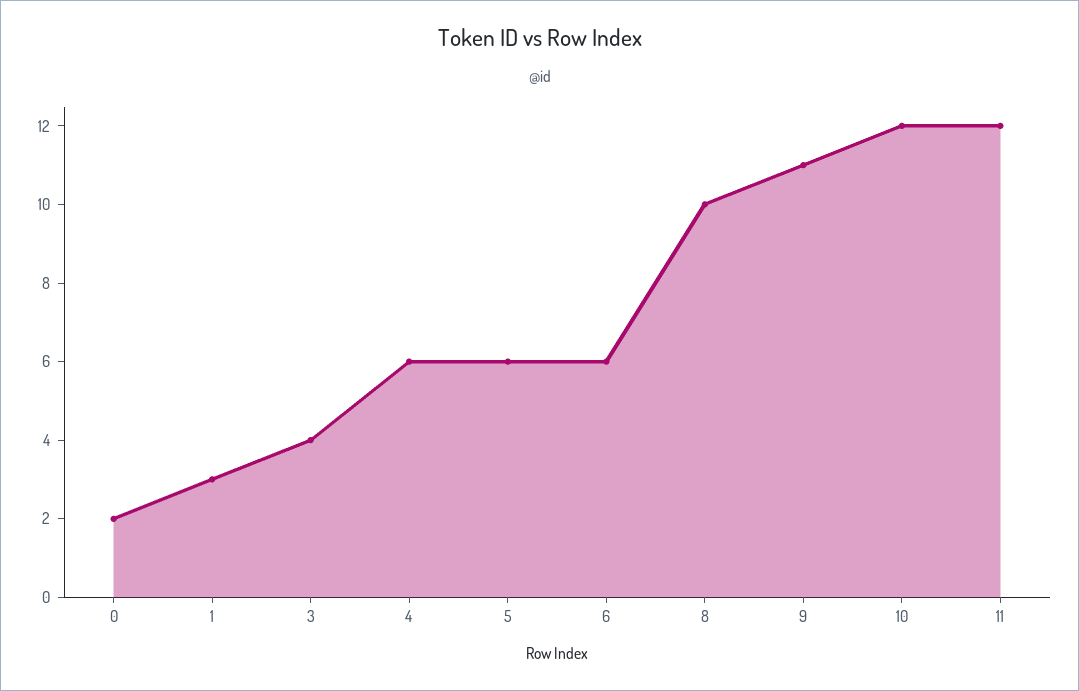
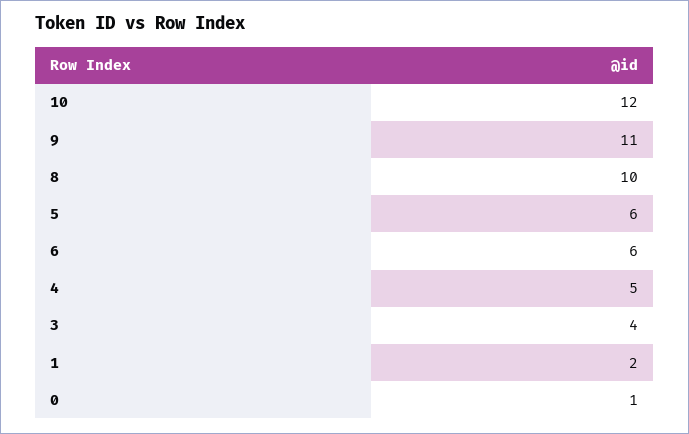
  {
-   "0": 2,
+   "0": 1,
-   "1": 3,
+   "1": 2,
    "3": 4,
-   "4": 6,
+   "4": 5,
    "5": 6,
    "6": 6,
    "8": 10,
    "9": 11,
-   "10": 12,
+   "10": 12
-   "11": 12
  }

